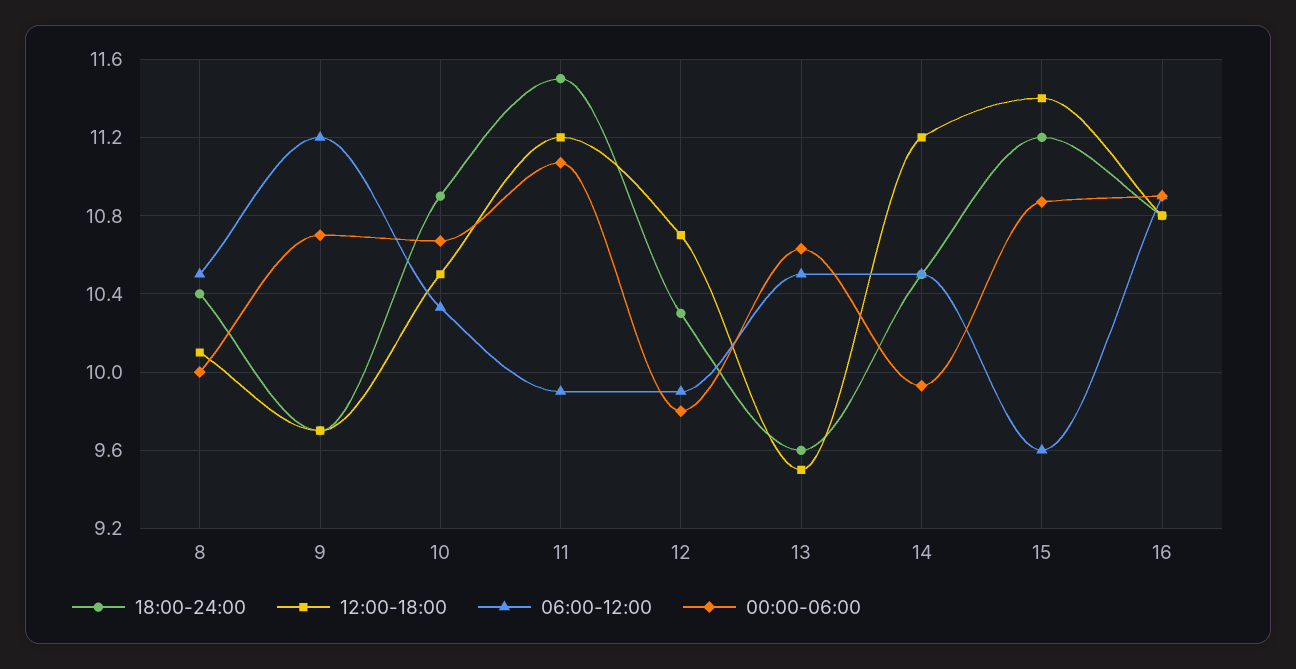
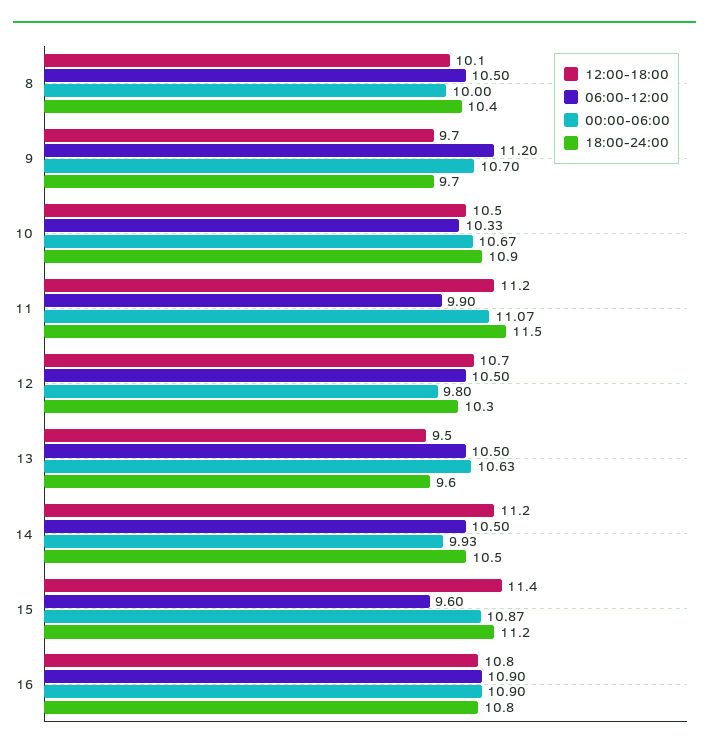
  {
    "18:00-24:00": {
      "8": 10.4,
      "9": 9.7,
      "10": 10.9,
      "11": 11.5,
      "12": 10.3,
      "13": 9.6,
      "14": 10.5,
      "15": 11.2,
      "16": 10.8
    },
    "12:00-18:00": {
      "8": 10.1,
      "9": 9.7,
      "10": 10.5,
      "11": 11.2,
      "12": 10.7,
      "13": 9.5,
      "14": 11.2,
      "15": 11.4,
      "16": 10.8
    },
    "06:00-12:00": {
      "8": 10.5,
      "9": 11.2,
      "10": 10.33,
      "11": 9.9,
-     "12": 9.9,
+     "12": 10.5,
      "13": 10.5,
      "14": 10.5,
      "15": 9.6,
      "16": 10.9
    },
    "00:00-06:00": {
      "8": 10,
      "9": 10.7,
      "10": 10.67,
      "11": 11.07,
      "12": 9.8,
      "13": 10.63,
      "14": 9.93,
      "15": 10.87,
      "16": 10.9
    }
  }

